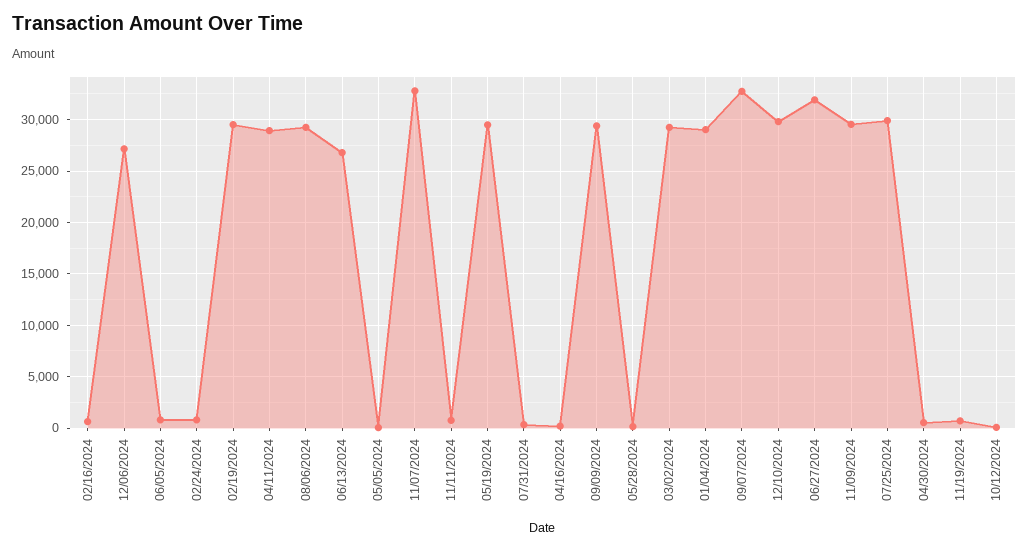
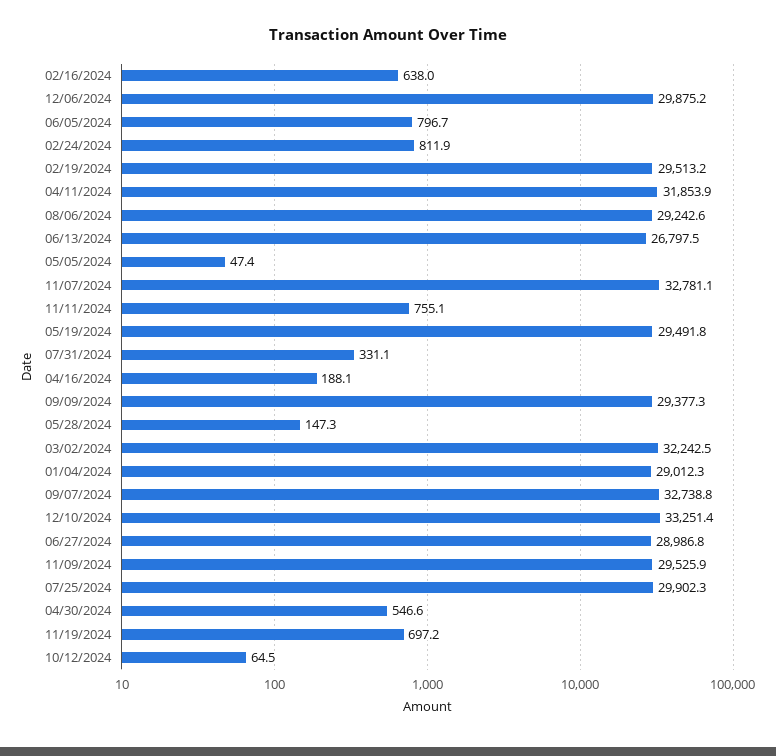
  {
    "02/16/2024": 638,
-   "12/06/2024": 27000,
+   "12/06/2024": 29875.2,
    "06/05/2024": 796.7,
    "02/24/2024": 811.9,
    "02/19/2024": 29513.2,
-   "04/11/2024": 29000,
+   "04/11/2024": 31853.9,
    "08/06/2024": 29242.6,
    "06/13/2024": 26797.5,
    "05/05/2024": 47.4,
    "11/07/2024": 32781.1,
    "11/11/2024": 755.1,
    "05/19/2024": 29491.8,
    "07/31/2024": 331.1,
    "04/16/2024": 188.1,
    "09/09/2024": 29377.3,
    "05/28/2024": 147.3,
-   "03/02/2024": 29000,
+   "03/02/2024": 32242.5,
    "01/04/2024": 29012.3,
    "09/07/2024": 32738.8,
-   "12/10/2024": 30000,
+   "12/10/2024": 33251.4,
-   "06/27/2024": 32000,
+   "06/27/2024": 28986.8,
    "11/09/2024": 29525.9,
    "07/25/2024": 29902.3,
    "04/30/2024": 546.6,
    "11/19/2024": 697.2,
    "10/12/2024": 64.5
  }

